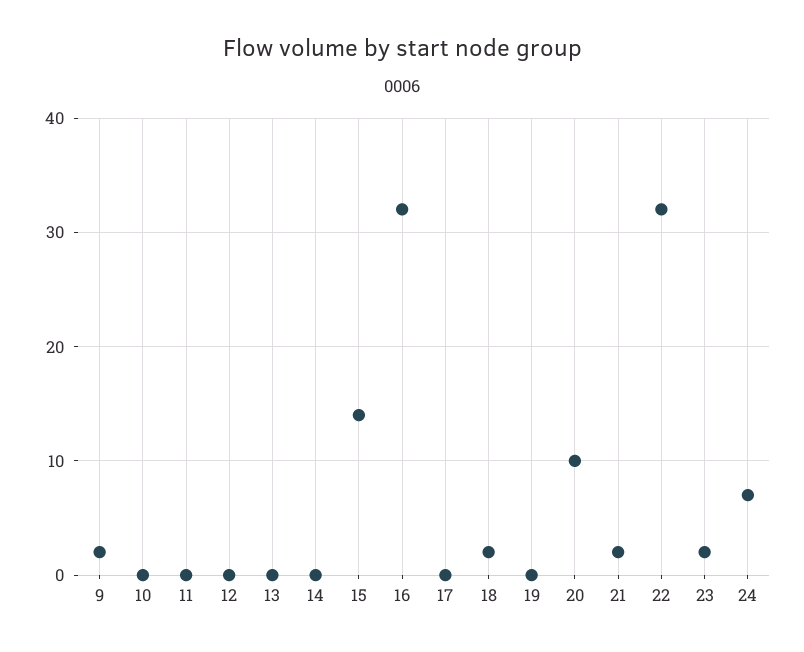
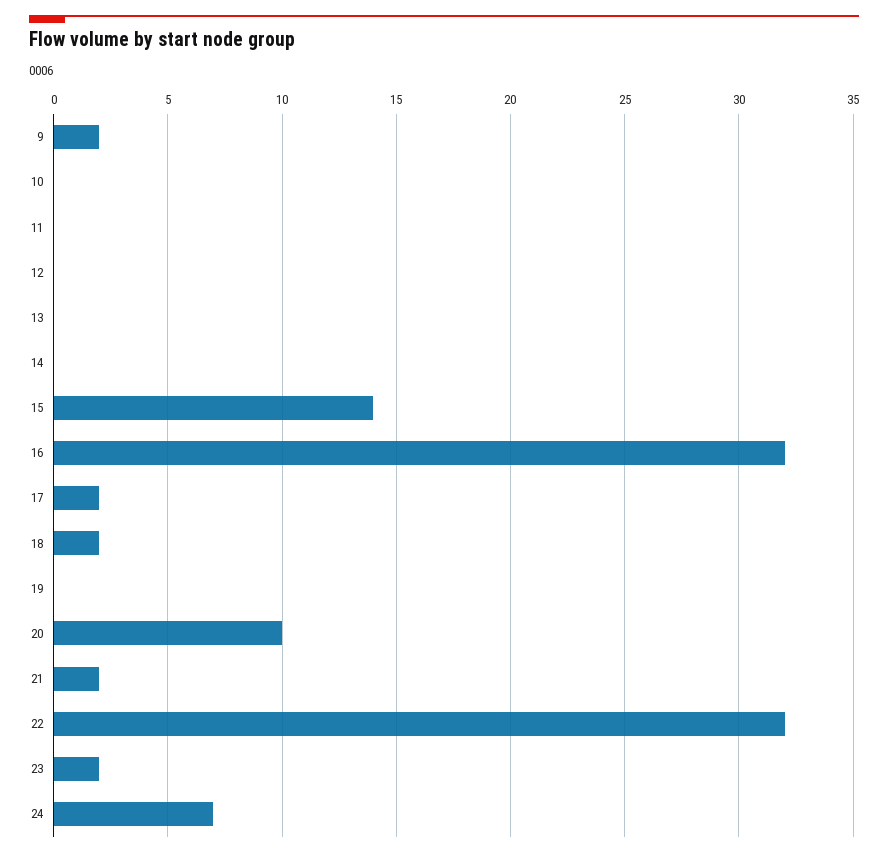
  {
    "9": 2,
    "10": 0,
    "11": 0,
    "12": 0,
    "13": 0,
    "14": 0,
    "15": 14,
    "16": 32,
-   "17": 0,
+   "17": 2,
    "18": 2,
    "19": 0,
    "20": 10,
    "21": 2,
    "22": 32,
    "23": 2,
    "24": 7
  }

